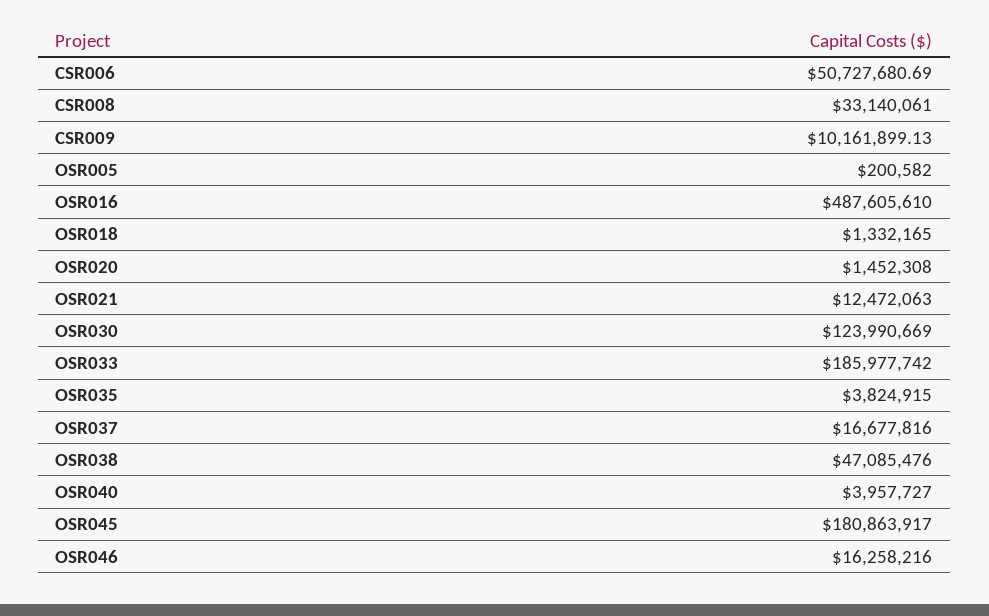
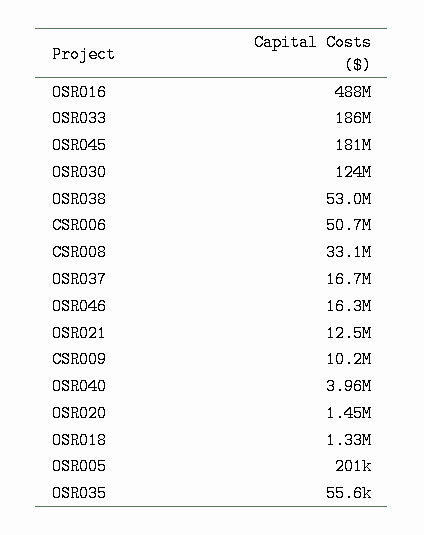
  {
    "CSR006": 50727680.69,
    "CSR008": 33140061,
    "CSR009": 10161899.13,
    "OSR005": 200582,
    "OSR016": 487605610,
    "OSR018": 1332165,
    "OSR020": 1452308,
    "OSR021": 12472063,
    "OSR030": 123990669,
    "OSR033": 185977742,
-   "OSR035": 3824915,
+   "OSR035": 55600,
    "OSR037": 16677816,
-   "OSR038": 47085476,
+   "OSR038": 53000000,
    "OSR040": 3957727,
    "OSR045": 180863917,
    "OSR046": 16258216
  }

